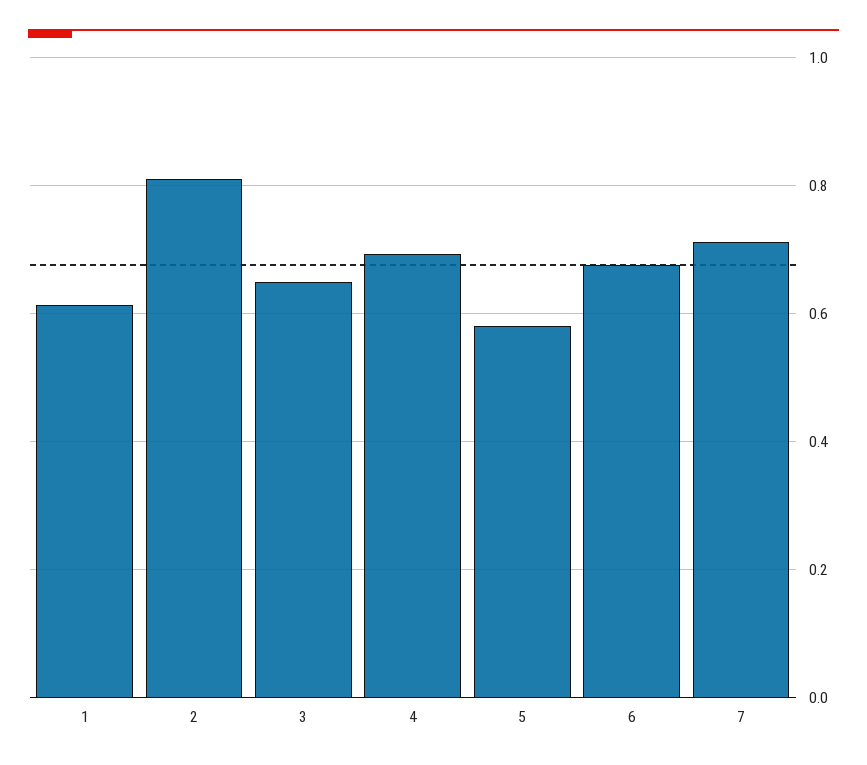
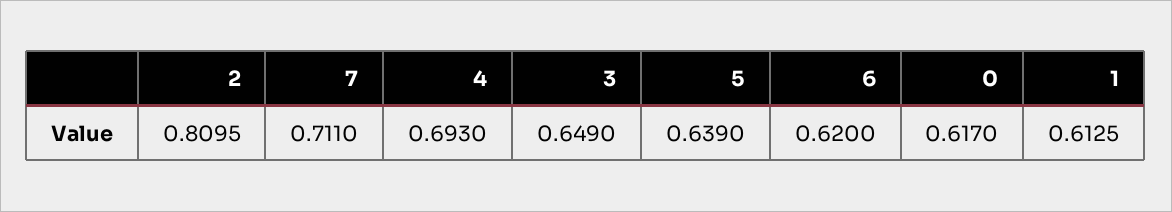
  {
    "1": 0.6125,
    "2": 0.8095,
    "3": 0.649,
    "4": 0.693,
-   "5": 0.58,
+   "5": 0.639,
-   "6": 0.68,
+   "6": 0.62,
-   "7": 0.711
+   "7": 0.711,
+   "0": 0.617
  }

